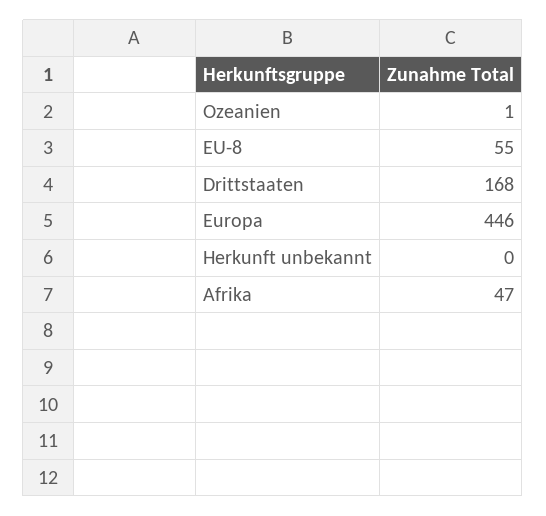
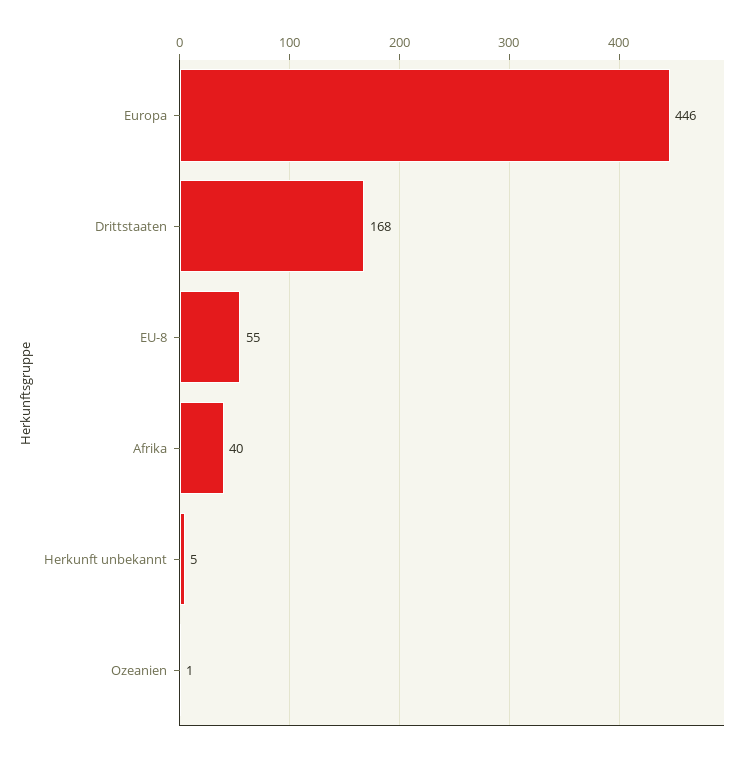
  {
    "Ozeanien": 1,
    "EU-8": 55,
    "Drittstaaten": 168,
    "Europa": 446,
-   "Herkunft unbekannt": 0,
+   "Herkunft unbekannt": 5,
-   "Afrika": 47
+   "Afrika": 40
  }

